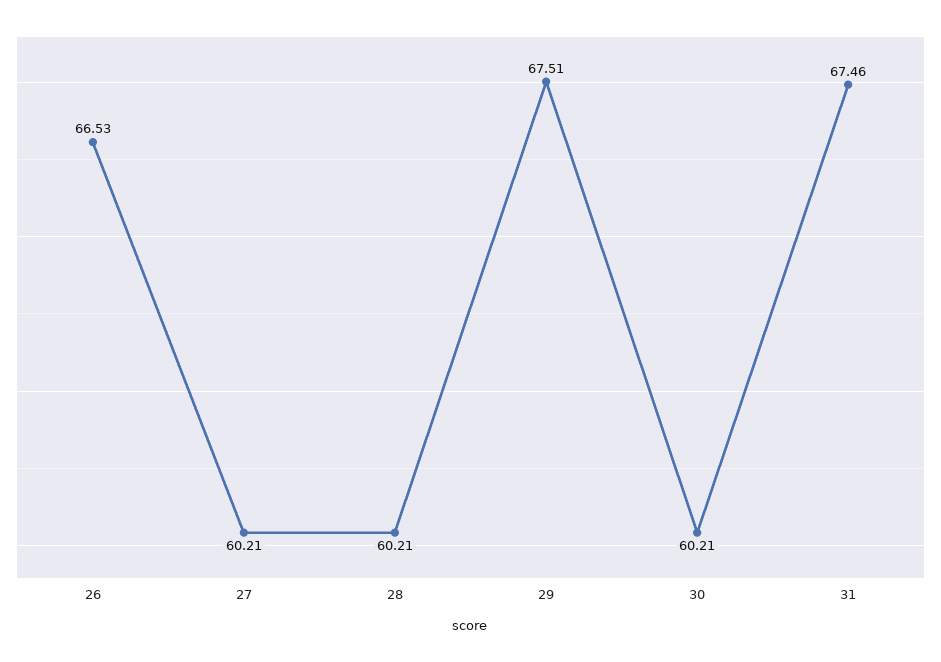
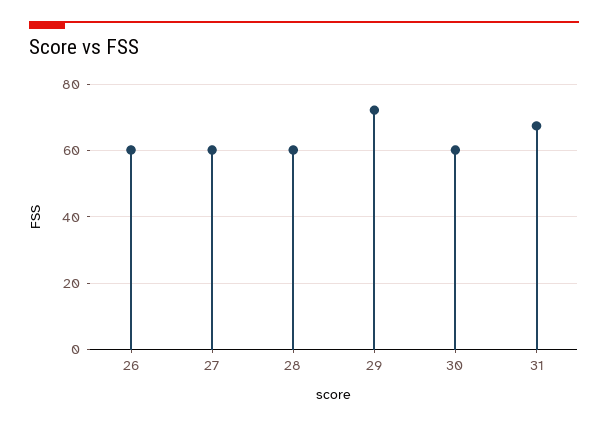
  {
-   "26": 66.53,
+   "26": 60,
    "27": 60.21,
    "28": 60.21,
-   "29": 67.51,
+   "29": 72,
    "30": 60.21,
    "31": 67.46
  }

